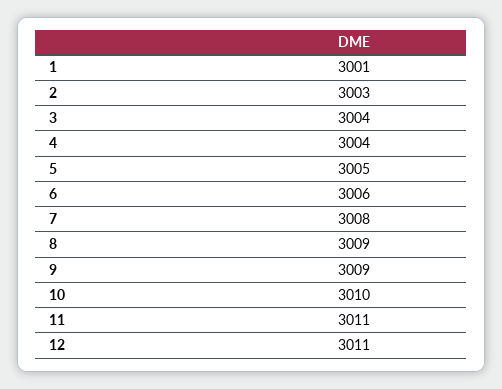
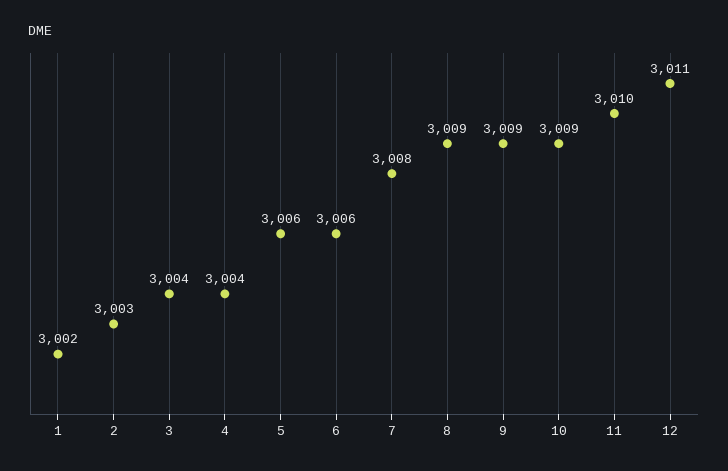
  {
-   "1": 3001,
+   "1": 3002,
    "2": 3003,
    "3": 3004,
    "4": 3004,
-   "5": 3005,
+   "5": 3006,
    "6": 3006,
    "7": 3008,
    "8": 3009,
    "9": 3009,
-   "10": 3010,
+   "10": 3009,
-   "11": 3011,
+   "11": 3010,
    "12": 3011
  }

